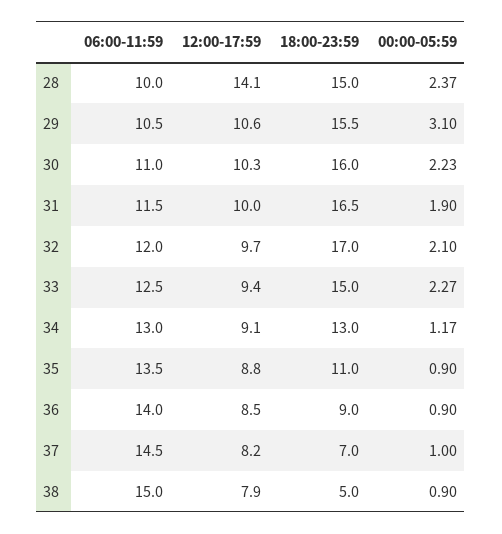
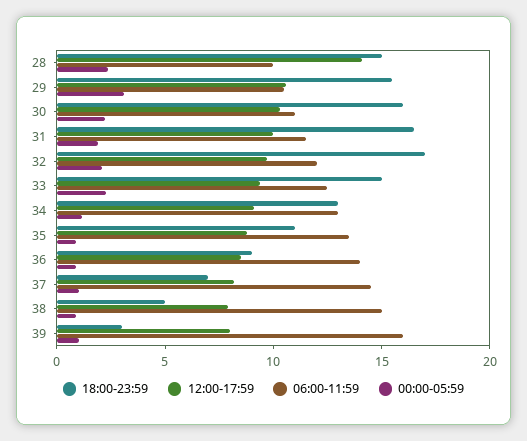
  {
    "06:00-11:59": {
      "28": 10,
      "29": 10.5,
      "30": 11,
      "31": 11.5,
      "32": 12,
      "33": 12.5,
      "34": 13,
      "35": 13.5,
      "36": 14,
      "37": 14.5,
-     "38": 15
+     "38": 15,
+     "39": 16
    },
    "12:00-17:59": {
      "28": 14.1,
      "29": 10.6,
      "30": 10.3,
      "31": 10,
      "32": 9.7,
      "33": 9.4,
      "34": 9.1,
      "35": 8.8,
      "36": 8.5,
      "37": 8.2,
-     "38": 7.9
+     "38": 7.9,
+     "39": 8
    },
    "18:00-23:59": {
      "28": 15,
      "29": 15.5,
      "30": 16,
      "31": 16.5,
      "32": 17,
      "33": 15,
      "34": 13,
      "35": 11,
      "36": 9,
      "37": 7,
-     "38": 5
+     "38": 5,
+     "39": 3
    },
    "00:00-05:59": {
      "28": 2.37,
      "29": 3.1,
      "30": 2.23,
      "31": 1.9,
      "32": 2.1,
      "33": 2.27,
      "34": 1.17,
      "35": 0.9,
      "36": 0.9,
      "37": 1,
-     "38": 0.9
+     "38": 0.9,
+     "39": 1
    }
  }

